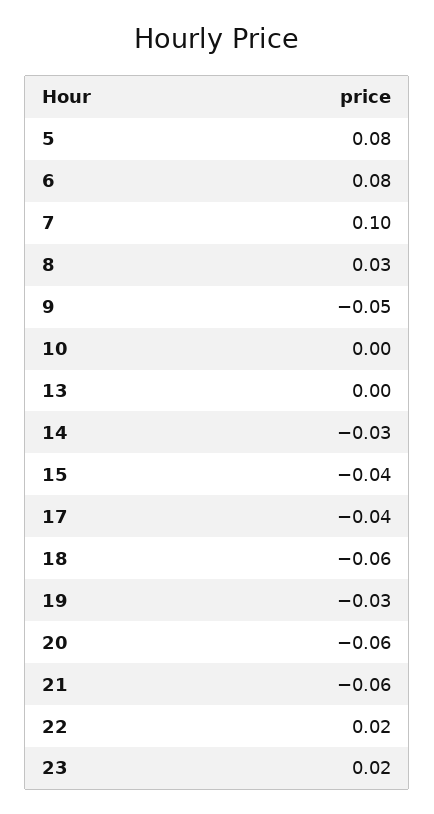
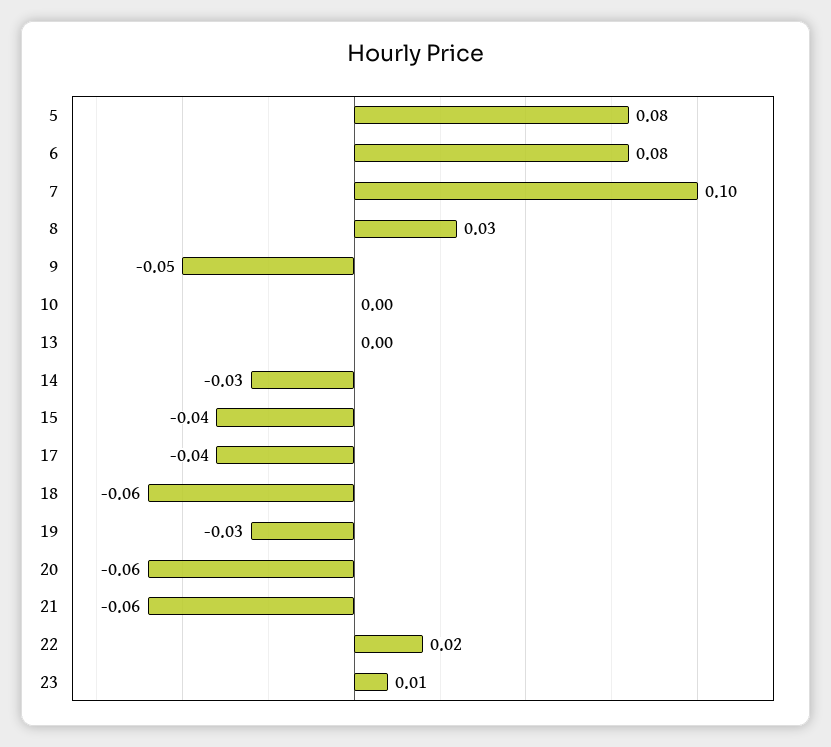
  {
    "5": 0.08,
    "6": 0.08,
    "7": 0.1,
    "8": 0.03,
    "9": -0.05,
    "10": 0,
    "13": 0,
    "14": -0.03,
    "15": -0.04,
    "17": -0.04,
    "18": -0.06,
    "19": -0.03,
    "20": -0.06,
    "21": -0.06,
    "22": 0.02,
-   "23": 0.02
+   "23": 0.01
  }

